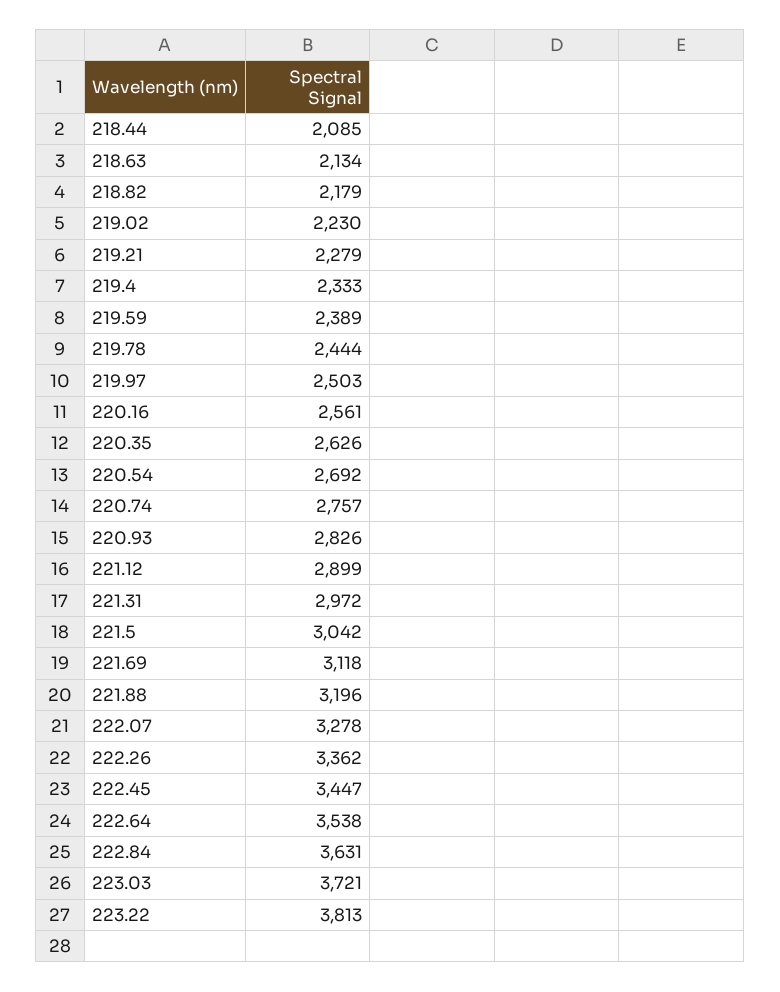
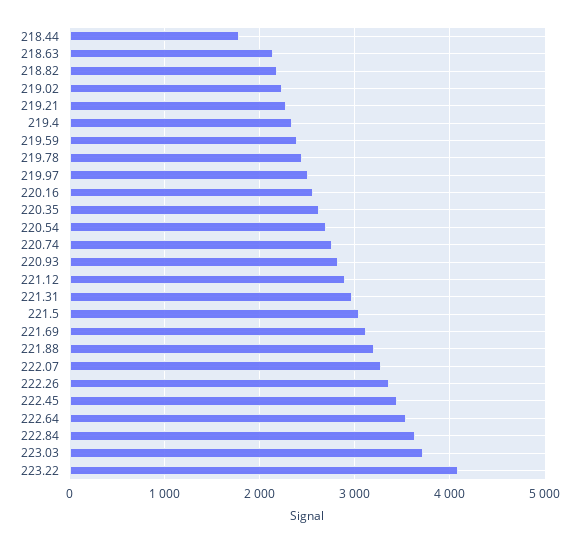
  {
-   "218.44": 2085,
+   "218.44": 1800,
    "218.63": 2134,
    "218.82": 2179,
    "219.02": 2230,
    "219.21": 2279,
    "219.4": 2333,
    "219.59": 2389,
    "219.78": 2444,
    "219.97": 2503,
    "220.16": 2561,
    "220.35": 2626,
    "220.54": 2692,
    "220.74": 2757,
    "220.93": 2826,
    "221.12": 2899,
    "221.31": 2972,
    "221.5": 3042,
    "221.69": 3118,
    "221.88": 3196,
    "222.07": 3278,
    "222.26": 3362,
    "222.45": 3447,
    "222.64": 3538,
    "222.84": 3631,
    "223.03": 3721,
-   "223.22": 3813
+   "223.22": 4100
  }

